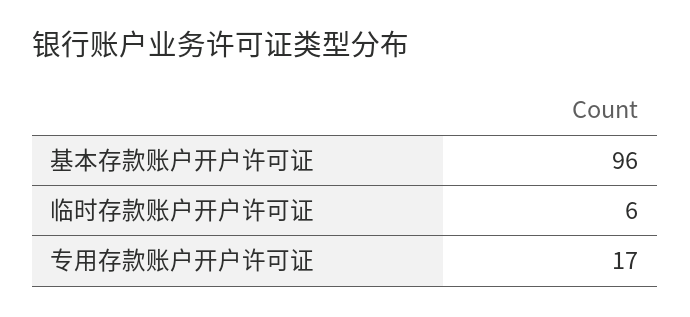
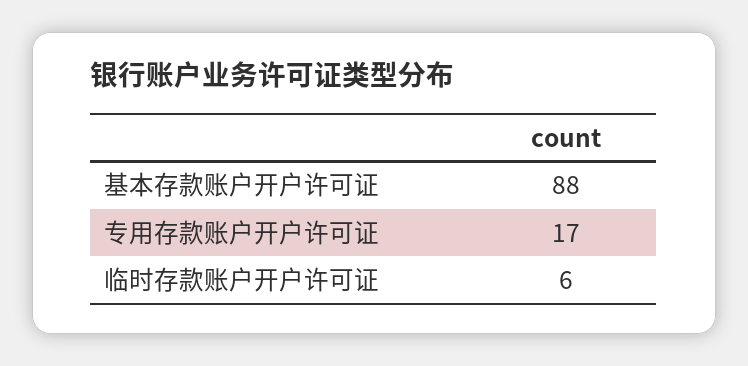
  {
-   "基本存款账户开户许可证": 96,
+   "基本存款账户开户许可证": 88,
    "临时存款账户开户许可证": 6,
    "专用存款账户开户许可证": 17
  }

